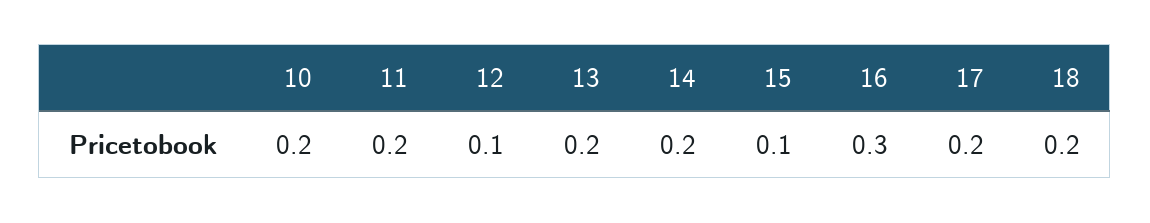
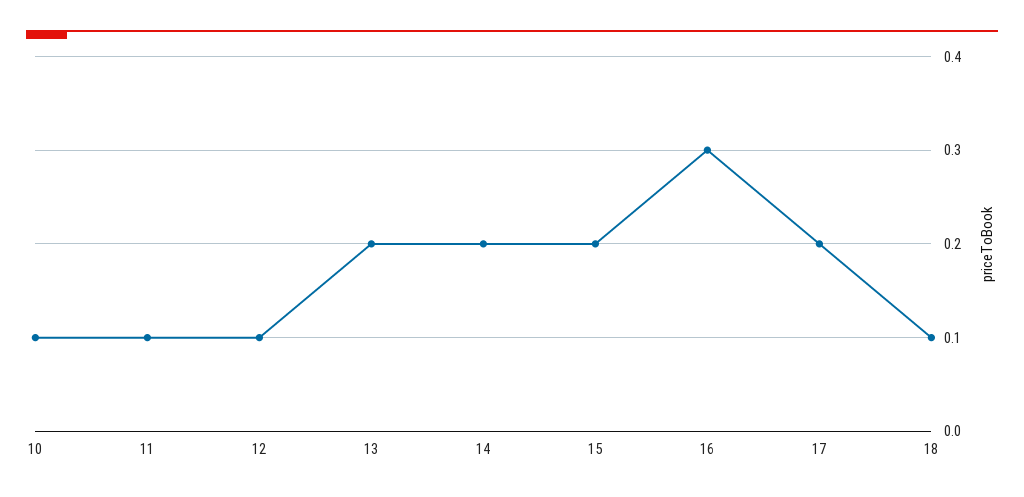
  {
-   "10": 0.2,
+   "10": 0.1,
-   "11": 0.2,
+   "11": 0.1,
    "12": 0.1,
    "13": 0.2,
    "14": 0.2,
-   "15": 0.1,
+   "15": 0.2,
    "16": 0.3,
    "17": 0.2,
-   "18": 0.2
+   "18": 0.1
  }

